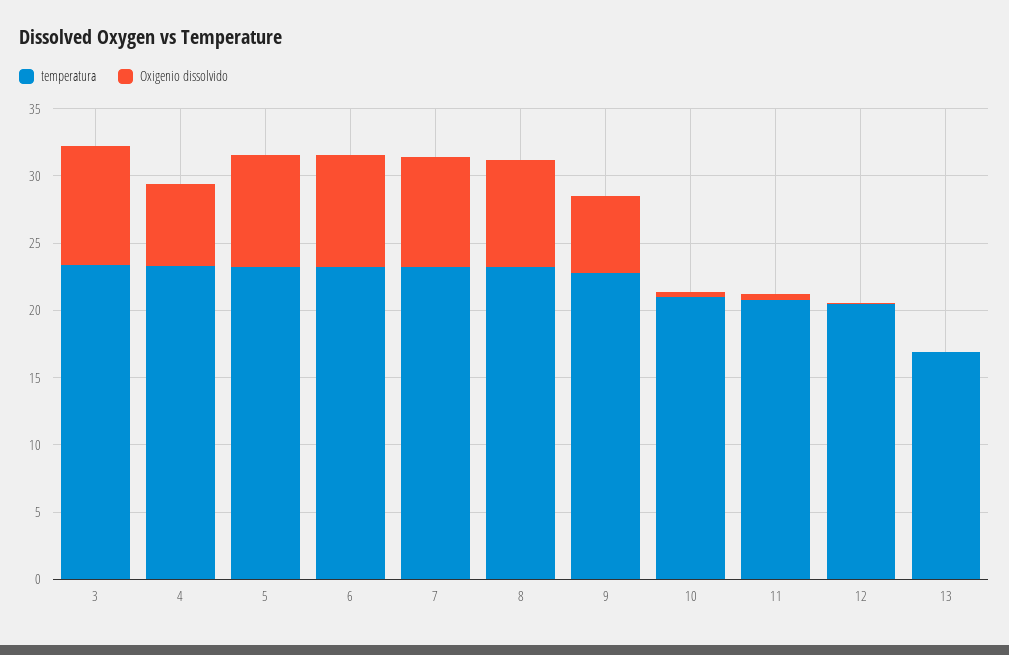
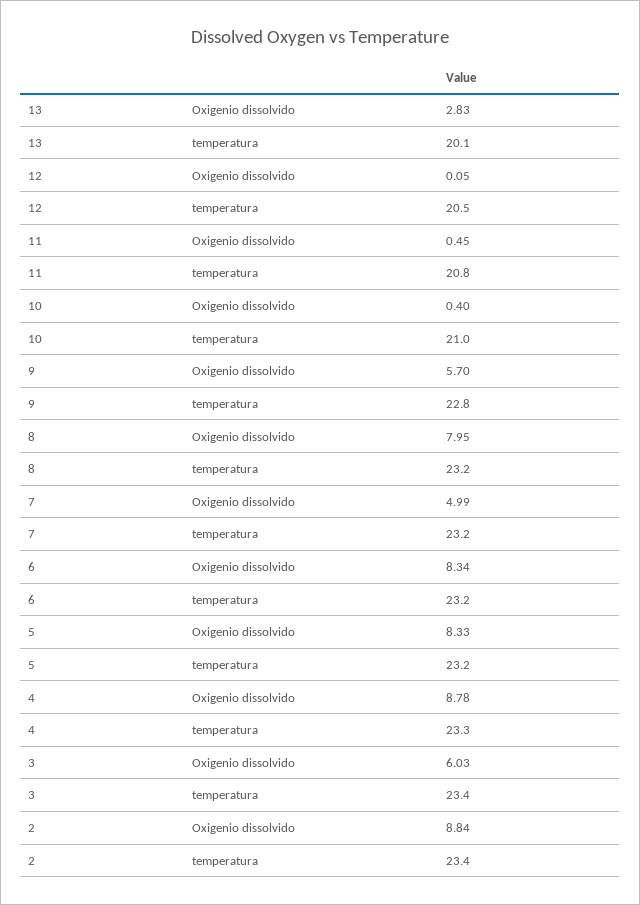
  {
    "temperatura": {
      "3": 23.4,
      "4": 23.3,
      "5": 23.2,
      "6": 23.2,
      "7": 23.2,
      "8": 23.2,
      "9": 22.8,
      "10": 21,
      "11": 20.8,
      "12": 20.5,
-     "13": 17
+     "13": 20.1,
+     "2": 23.4
    },
    "Oxigenio dissolvido": {
-     "3": 9,
+     "3": 6.03,
-     "4": 6,
+     "4": 8.78,
      "5": 8.33,
      "6": 8.34,
-     "7": 8,
+     "7": 4.99,
      "8": 7.95,
      "9": 5.7,
      "10": 0.4,
      "11": 0.45,
      "12": 0.05,
-     "13": 0
+     "13": 2.83,
+     "2": 8.84
    }
  }

